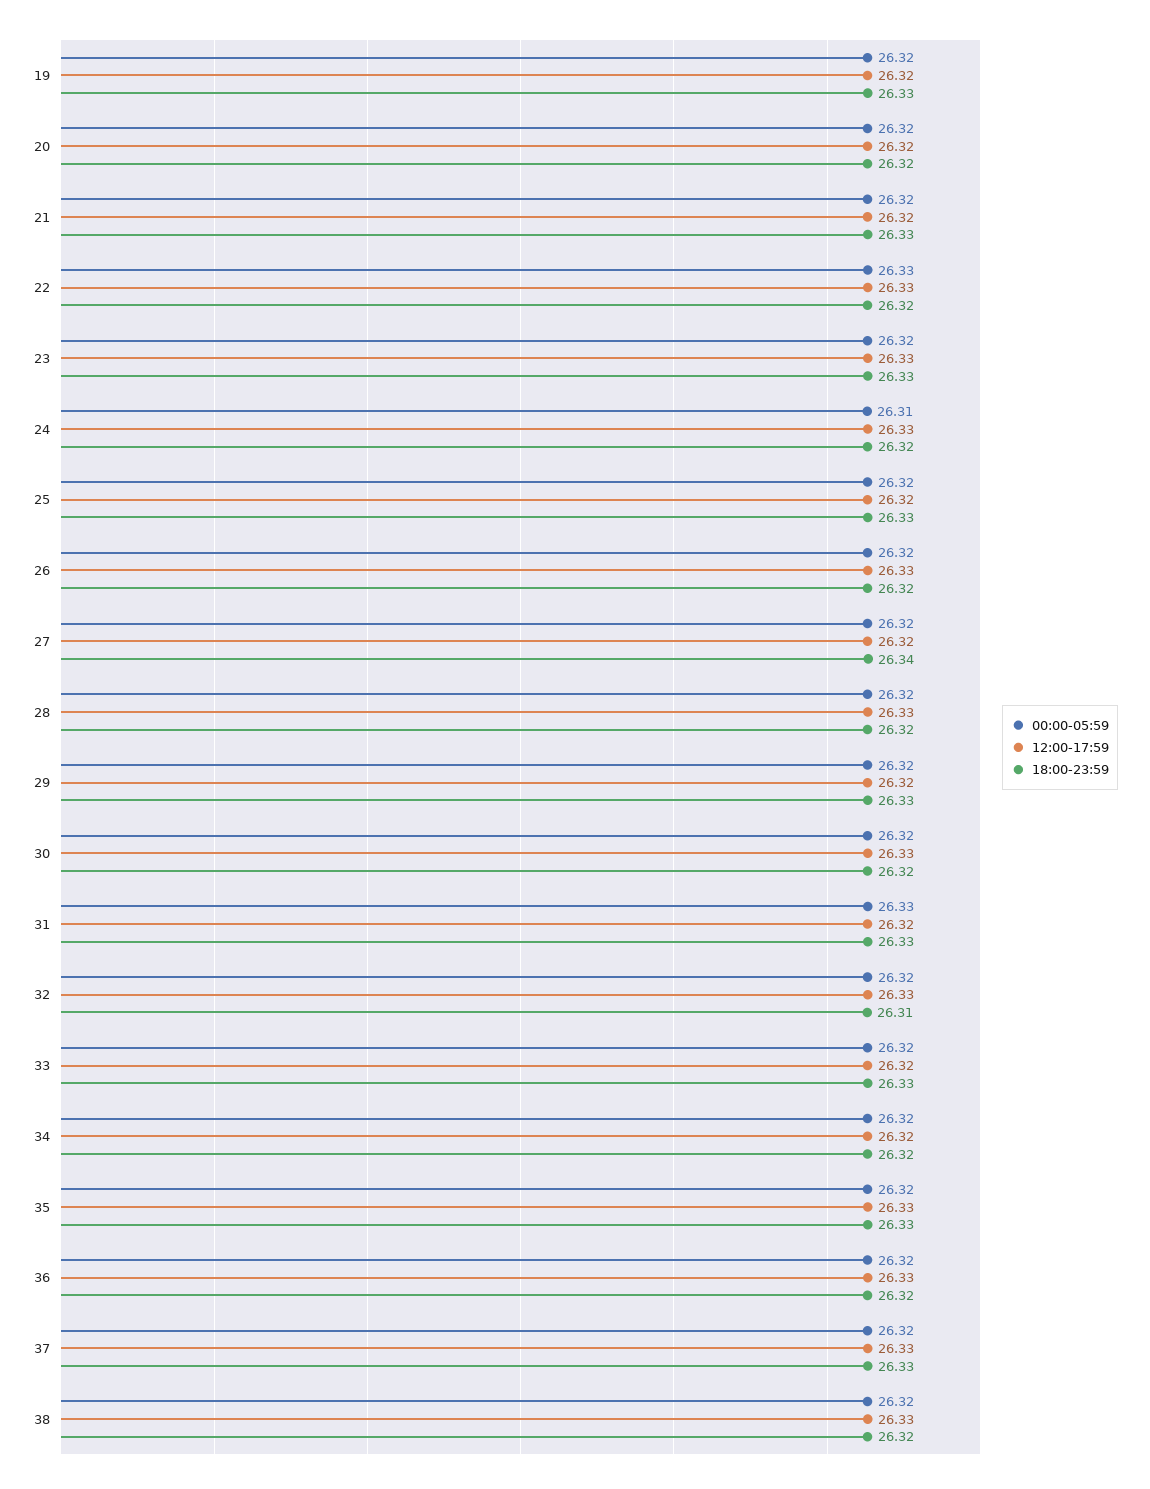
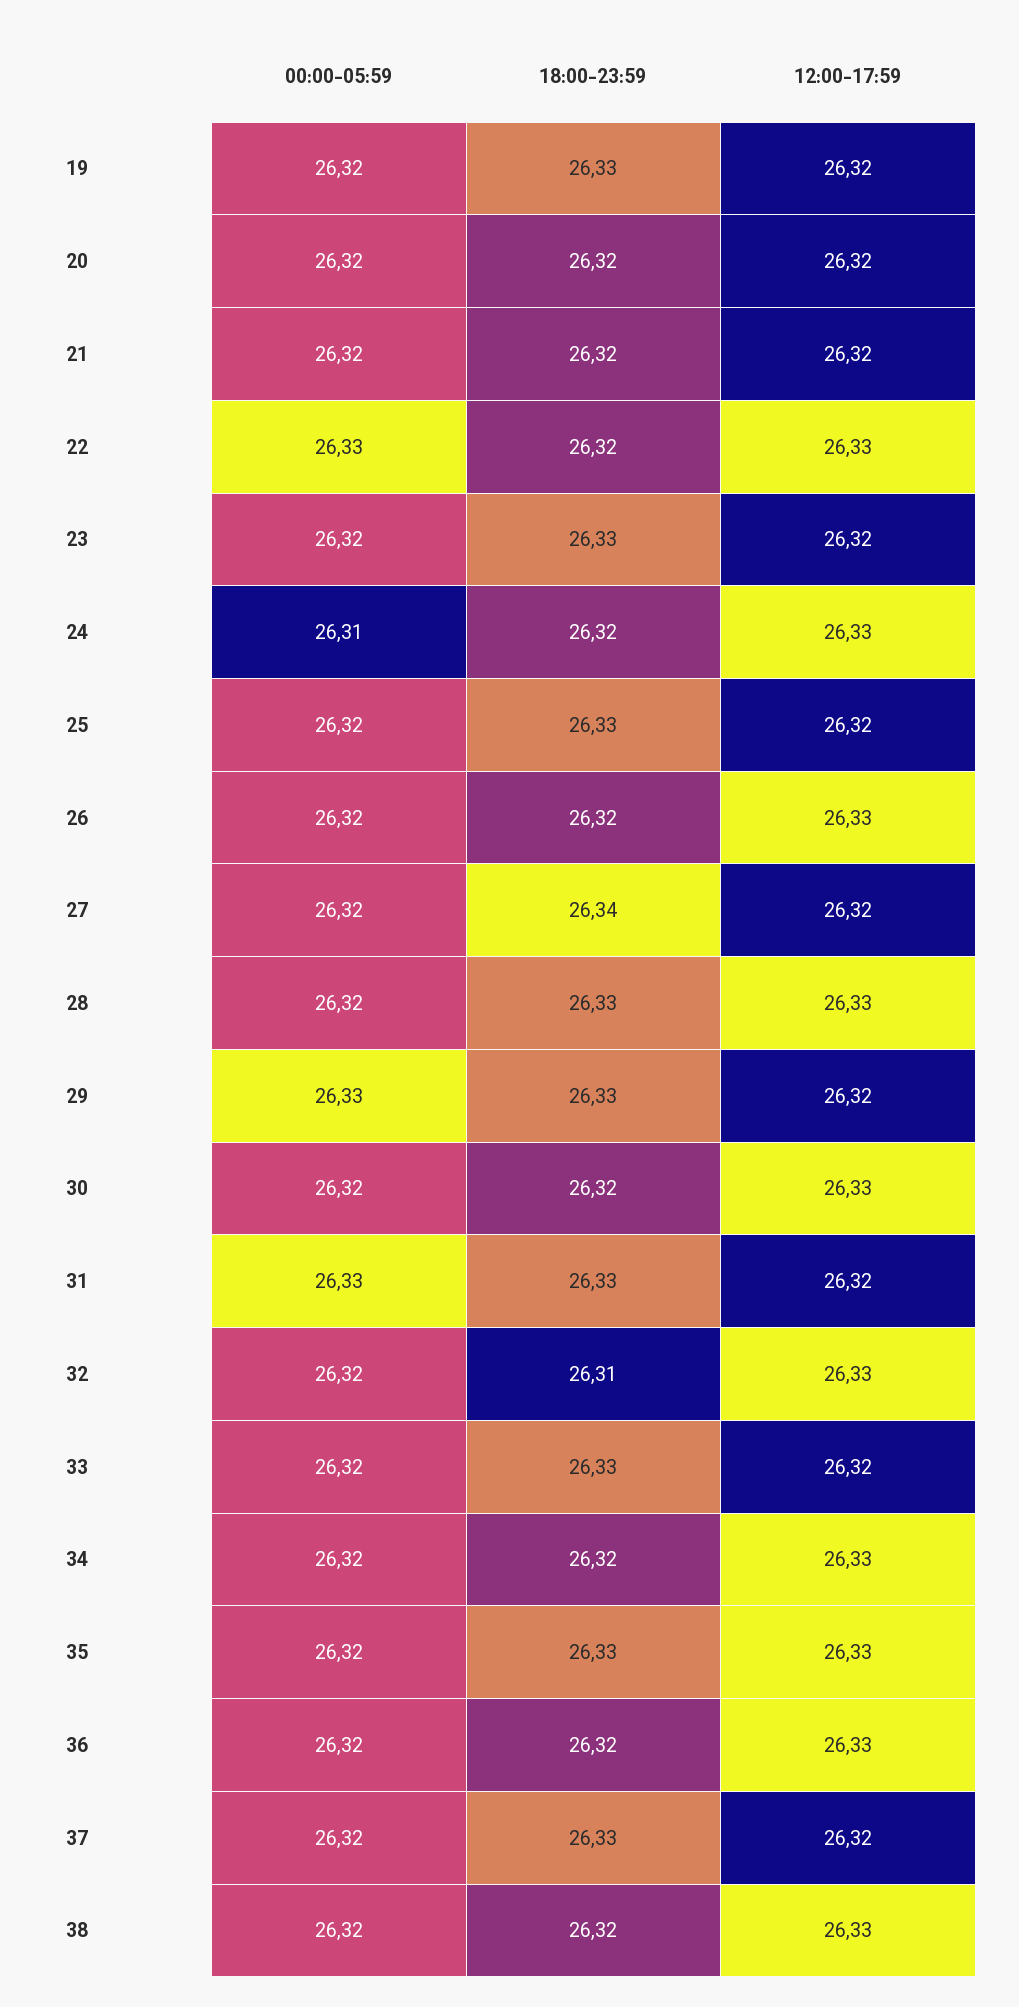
  {
    "00:00-05:59": {
      "19": 26.32,
      "20": 26.32,
      "21": 26.32,
      "22": 26.33,
      "23": 26.32,
      "24": 26.31,
      "25": 26.32,
      "26": 26.32,
      "27": 26.32,
      "28": 26.32,
-     "29": 26.32,
+     "29": 26.33,
      "30": 26.32,
      "31": 26.33,
      "32": 26.32,
      "33": 26.32,
      "34": 26.32,
      "35": 26.32,
      "36": 26.32,
      "37": 26.32,
      "38": 26.32
    },
    "12:00-17:59": {
      "19": 26.32,
      "20": 26.32,
      "21": 26.32,
      "22": 26.33,
-     "23": 26.33,
+     "23": 26.32,
      "24": 26.33,
      "25": 26.32,
      "26": 26.33,
      "27": 26.32,
      "28": 26.33,
      "29": 26.32,
      "30": 26.33,
      "31": 26.32,
      "32": 26.33,
      "33": 26.32,
-     "34": 26.32,
+     "34": 26.33,
      "35": 26.33,
      "36": 26.33,
-     "37": 26.33,
+     "37": 26.32,
      "38": 26.33
    },
    "18:00-23:59": {
      "19": 26.33,
      "20": 26.32,
-     "21": 26.33,
+     "21": 26.32,
      "22": 26.32,
      "23": 26.33,
      "24": 26.32,
      "25": 26.33,
      "26": 26.32,
      "27": 26.34,
-     "28": 26.32,
+     "28": 26.33,
      "29": 26.33,
      "30": 26.32,
      "31": 26.33,
      "32": 26.31,
      "33": 26.33,
      "34": 26.32,
      "35": 26.33,
      "36": 26.32,
      "37": 26.33,
      "38": 26.32
    }
  }

